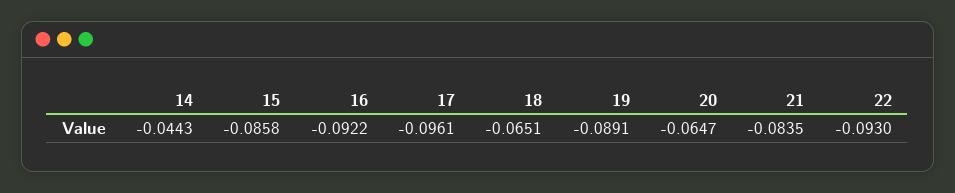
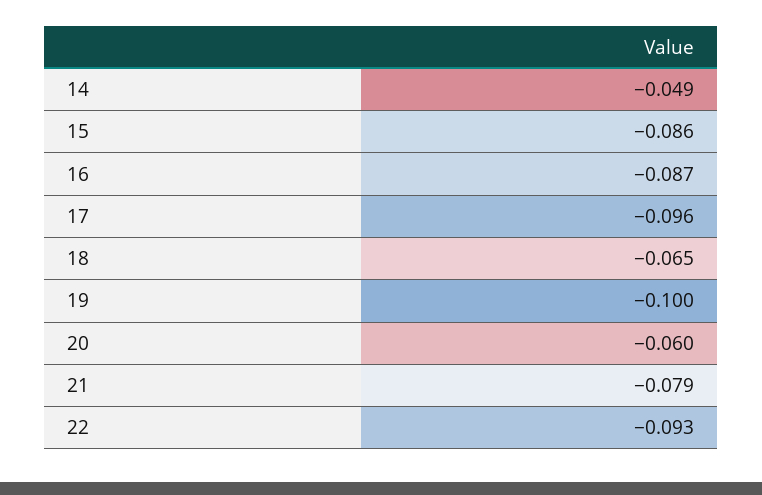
  {
-   "14": -0.0443,
+   "14": -0.049,
    "15": -0.0858,
-   "16": -0.0922,
+   "16": -0.087,
    "17": -0.0961,
    "18": -0.0651,
-   "19": -0.0891,
+   "19": -0.1,
-   "20": -0.0647,
+   "20": -0.06,
-   "21": -0.0835,
+   "21": -0.079,
    "22": -0.093
  }

